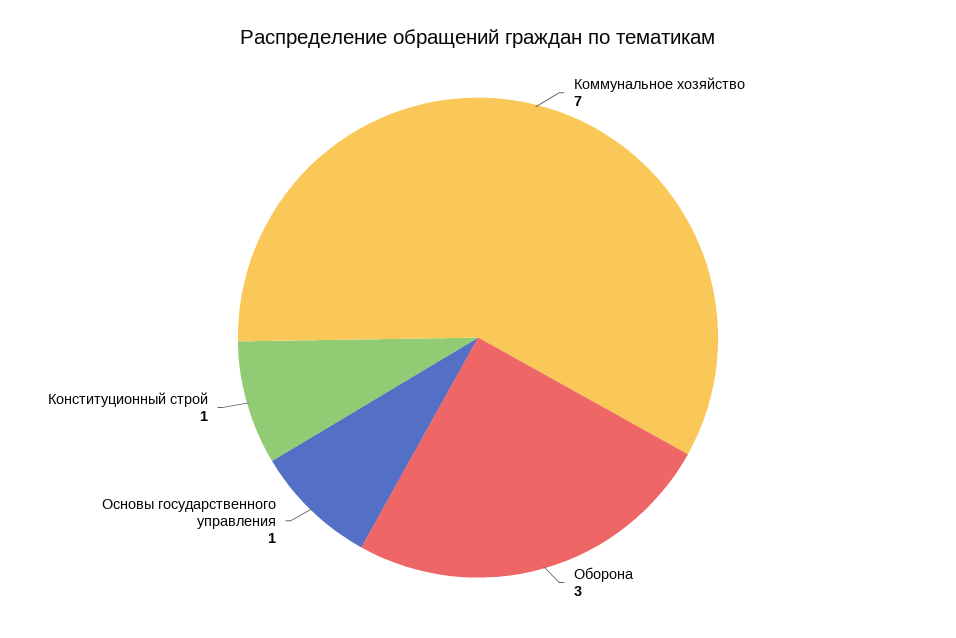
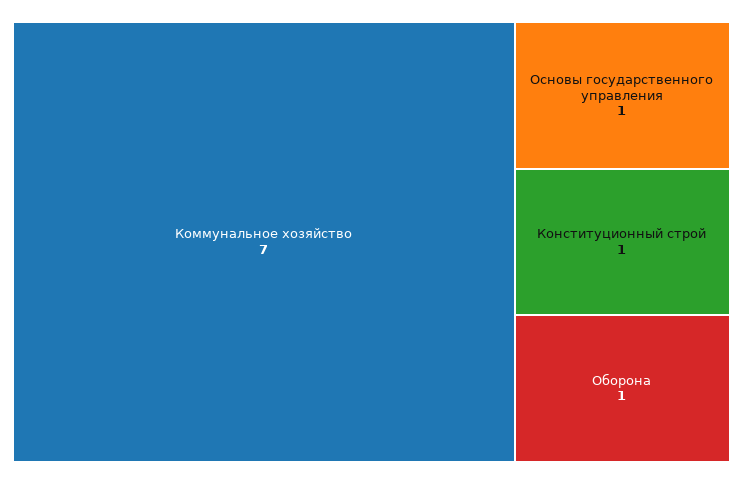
  {
    "Коммунальное хозяйство": 7,
-   "Оборона": 3,
+   "Оборона": 1,
    "Основы государственного управления": 1,
    "Конституционный строй": 1
  }

